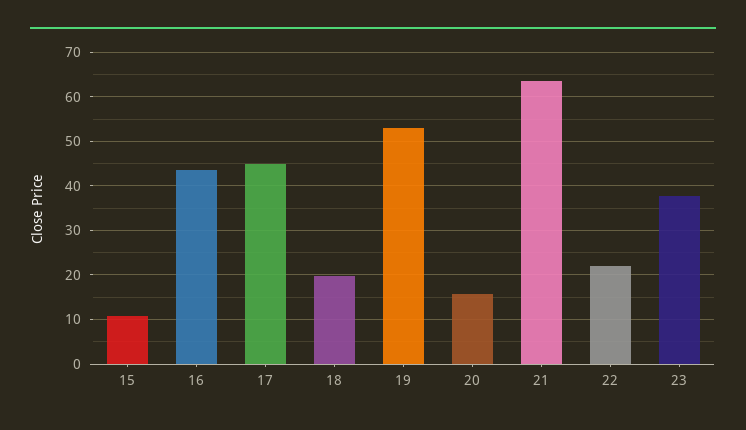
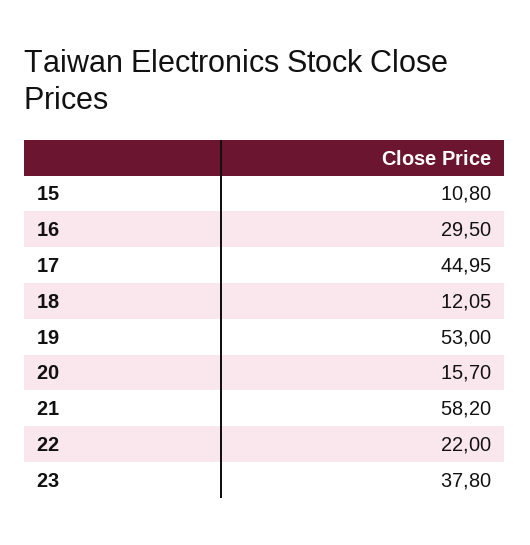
  {
    "15": 10.8,
-   "16": 44,
+   "16": 29.5,
    "17": 44.95,
-   "18": 20,
+   "18": 12.05,
    "19": 53,
    "20": 15.7,
-   "21": 64,
+   "21": 58.2,
    "22": 22,
    "23": 37.8
  }

